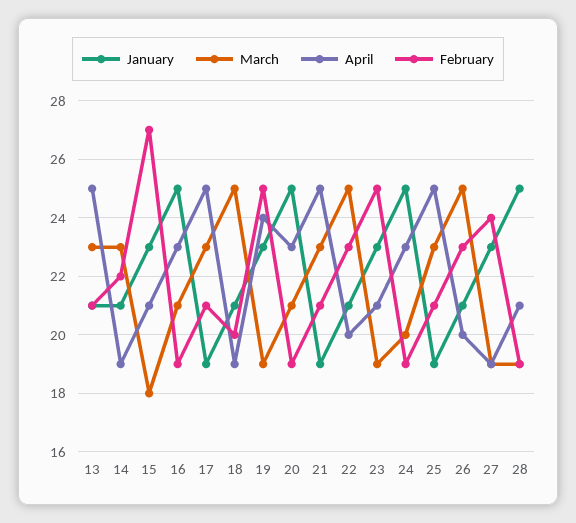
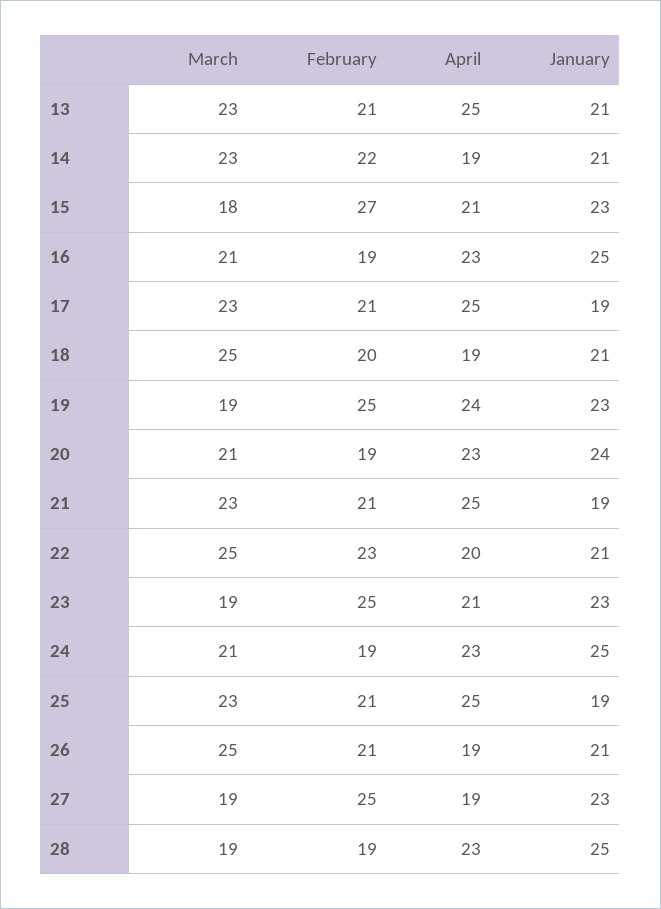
  {
    "January": {
      "13": 21,
      "14": 21,
      "15": 23,
      "16": 25,
      "17": 19,
      "18": 21,
      "19": 23,
-     "20": 25,
+     "20": 24,
      "21": 19,
      "22": 21,
      "23": 23,
      "24": 25,
      "25": 19,
      "26": 21,
      "27": 23,
      "28": 25
    },
    "March": {
      "13": 23,
      "14": 23,
      "15": 18,
      "16": 21,
      "17": 23,
      "18": 25,
      "19": 19,
      "20": 21,
      "21": 23,
      "22": 25,
      "23": 19,
-     "24": 20,
+     "24": 21,
      "25": 23,
      "26": 25,
      "27": 19,
      "28": 19
    },
    "April": {
      "13": 25,
      "14": 19,
      "15": 21,
      "16": 23,
      "17": 25,
      "18": 19,
      "19": 24,
      "20": 23,
      "21": 25,
      "22": 20,
      "23": 21,
      "24": 23,
      "25": 25,
-     "26": 20,
+     "26": 19,
      "27": 19,
-     "28": 21
+     "28": 23
    },
    "February": {
      "13": 21,
      "14": 22,
      "15": 27,
      "16": 19,
      "17": 21,
      "18": 20,
      "19": 25,
      "20": 19,
      "21": 21,
      "22": 23,
      "23": 25,
      "24": 19,
      "25": 21,
-     "26": 23,
+     "26": 21,
-     "27": 24,
+     "27": 25,
      "28": 19
    }
  }

